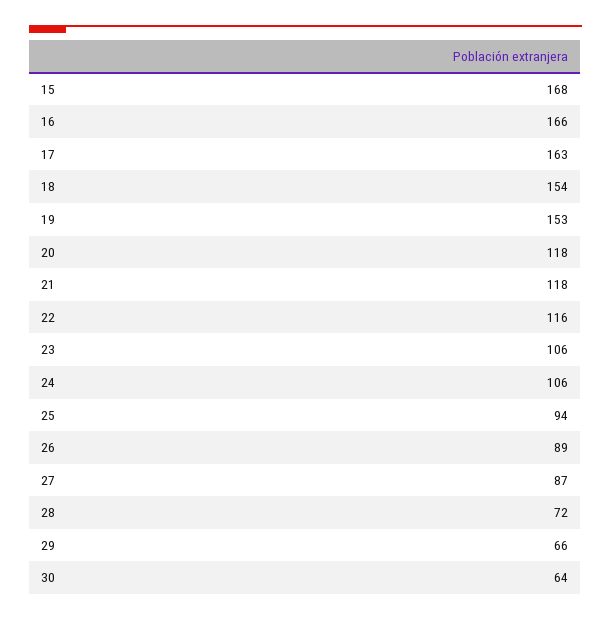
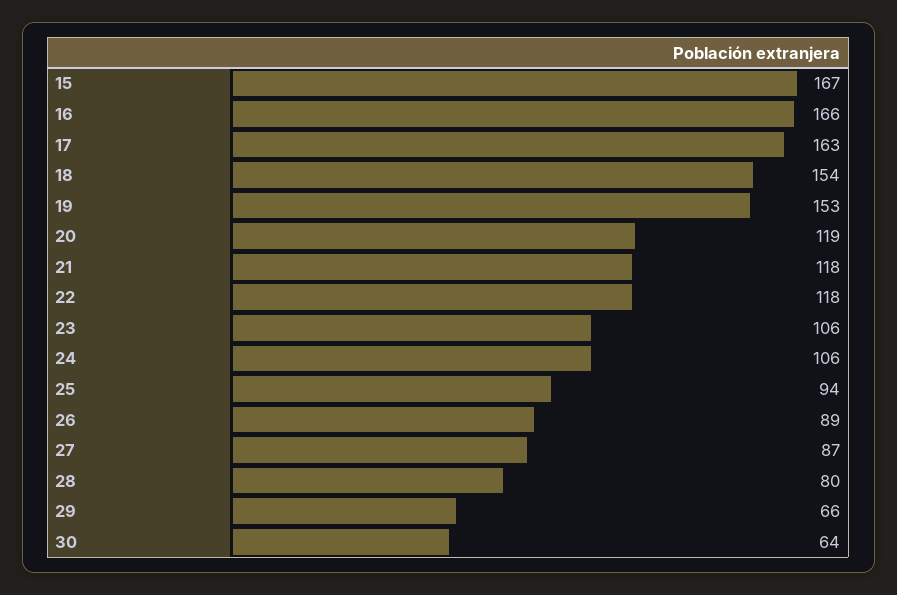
  {
-   "15": 168,
+   "15": 167,
    "16": 166,
    "17": 163,
    "18": 154,
    "19": 153,
-   "20": 118,
+   "20": 119,
    "21": 118,
-   "22": 116,
+   "22": 118,
    "23": 106,
    "24": 106,
    "25": 94,
    "26": 89,
    "27": 87,
-   "28": 72,
+   "28": 80,
    "29": 66,
    "30": 64
  }

